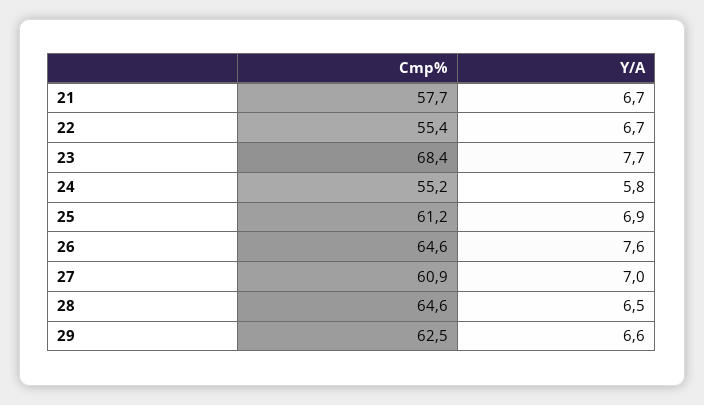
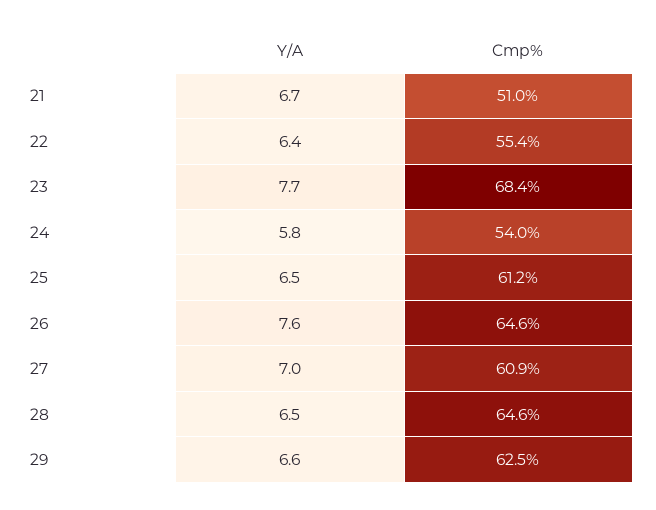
  {
    "Cmp%": {
-     "21": 57.7,
+     "21": 51,
      "22": 55.4,
      "23": 68.4,
-     "24": 55.2,
+     "24": 54,
      "25": 61.2,
      "26": 64.6,
      "27": 60.9,
      "28": 64.6,
      "29": 62.5
    },
    "Y/A": {
      "21": 6.7,
-     "22": 6.7,
+     "22": 6.4,
      "23": 7.7,
      "24": 5.8,
-     "25": 6.9,
+     "25": 6.5,
      "26": 7.6,
      "27": 7,
      "28": 6.5,
      "29": 6.6
    }
  }

